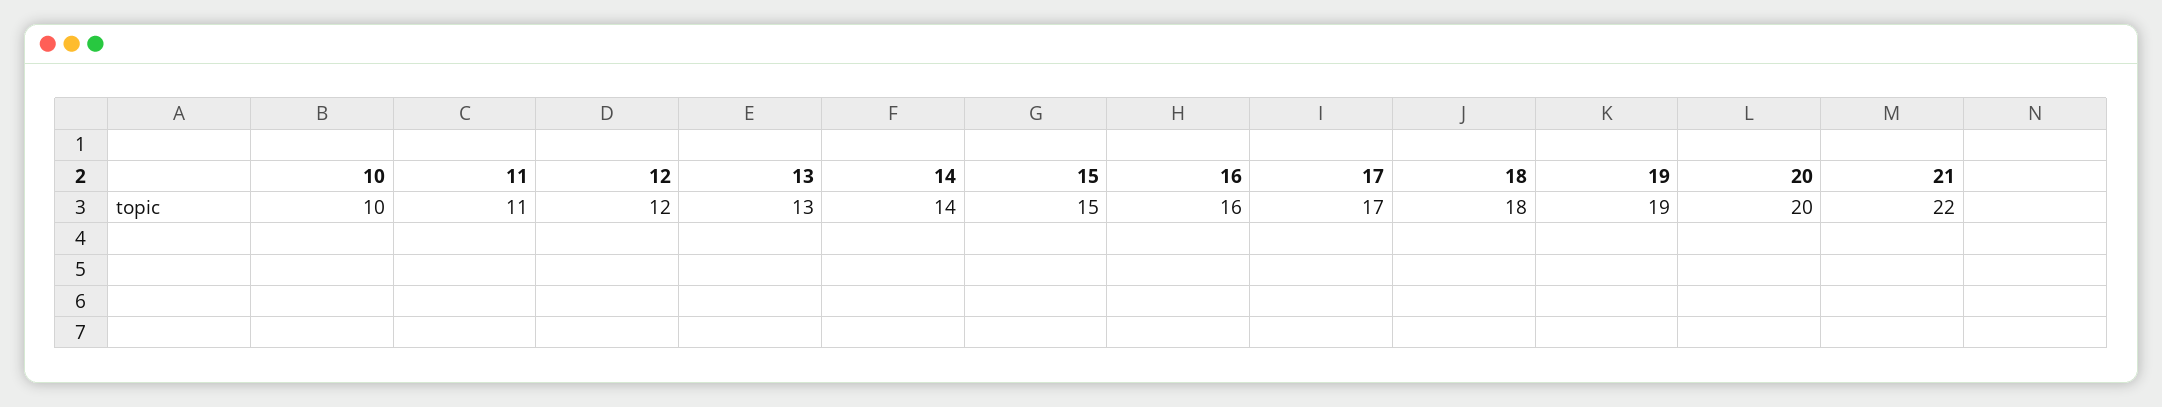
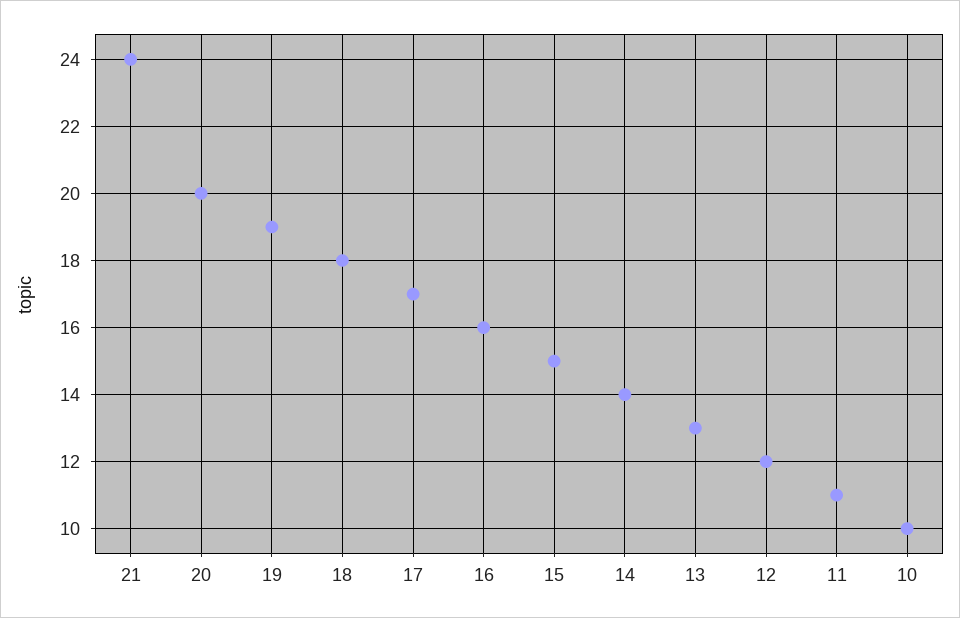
  {
    "10": 10,
    "11": 11,
    "12": 12,
    "13": 13,
    "14": 14,
    "15": 15,
    "16": 16,
    "17": 17,
    "18": 18,
    "19": 19,
    "20": 20,
-   "21": 22
+   "21": 24
  }

